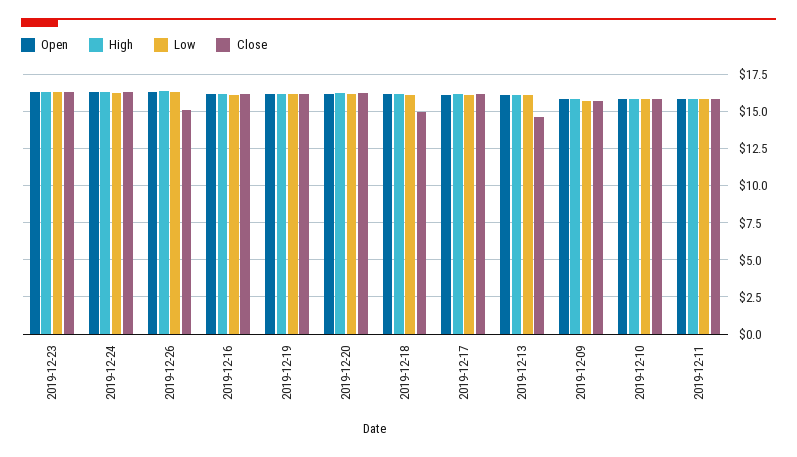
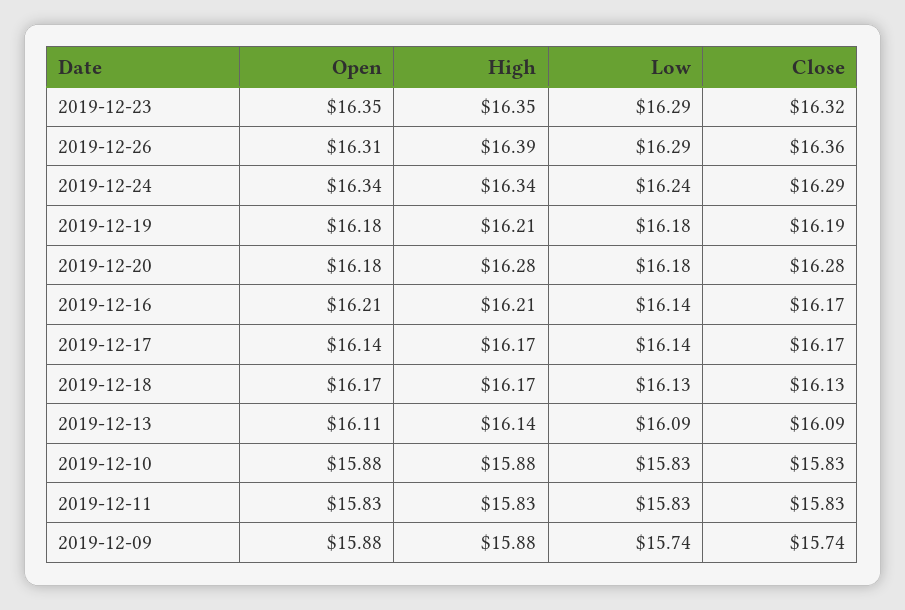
  {
    "Open": {
      "2019-12-23": 16.35,
      "2019-12-24": 16.34,
      "2019-12-26": 16.31,
      "2019-12-16": 16.21,
      "2019-12-19": 16.18,
      "2019-12-20": 16.18,
      "2019-12-18": 16.17,
      "2019-12-17": 16.14,
      "2019-12-13": 16.11,
      "2019-12-09": 15.88,
      "2019-12-10": 15.88,
      "2019-12-11": 15.83
    },
    "High": {
      "2019-12-23": 16.35,
      "2019-12-24": 16.34,
      "2019-12-26": 16.39,
      "2019-12-16": 16.21,
      "2019-12-19": 16.21,
      "2019-12-20": 16.28,
      "2019-12-18": 16.17,
      "2019-12-17": 16.17,
      "2019-12-13": 16.14,
      "2019-12-09": 15.88,
      "2019-12-10": 15.88,
      "2019-12-11": 15.83
    },
    "Low": {
      "2019-12-23": 16.29,
      "2019-12-24": 16.24,
      "2019-12-26": 16.29,
      "2019-12-16": 16.14,
      "2019-12-19": 16.18,
      "2019-12-20": 16.18,
      "2019-12-18": 16.13,
      "2019-12-17": 16.14,
      "2019-12-13": 16.09,
      "2019-12-09": 15.74,
      "2019-12-10": 15.83,
      "2019-12-11": 15.83
    },
    "Close": {
      "2019-12-23": 16.32,
      "2019-12-24": 16.29,
-     "2019-12-26": 15,
+     "2019-12-26": 16.36,
      "2019-12-16": 16.17,
      "2019-12-19": 16.19,
      "2019-12-20": 16.28,
-     "2019-12-18": 15,
+     "2019-12-18": 16.13,
      "2019-12-17": 16.17,
-     "2019-12-13": 14.5,
+     "2019-12-13": 16.09,
      "2019-12-09": 15.74,
      "2019-12-10": 15.83,
      "2019-12-11": 15.83
    }
  }

